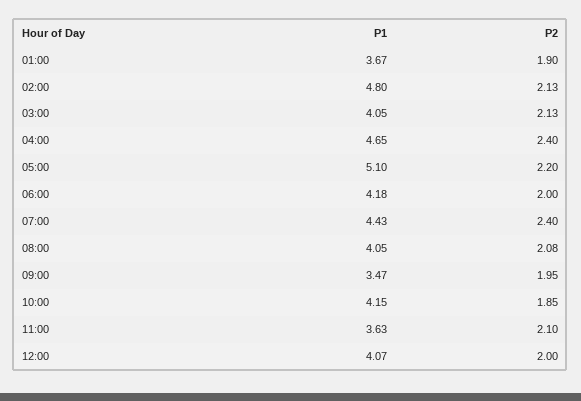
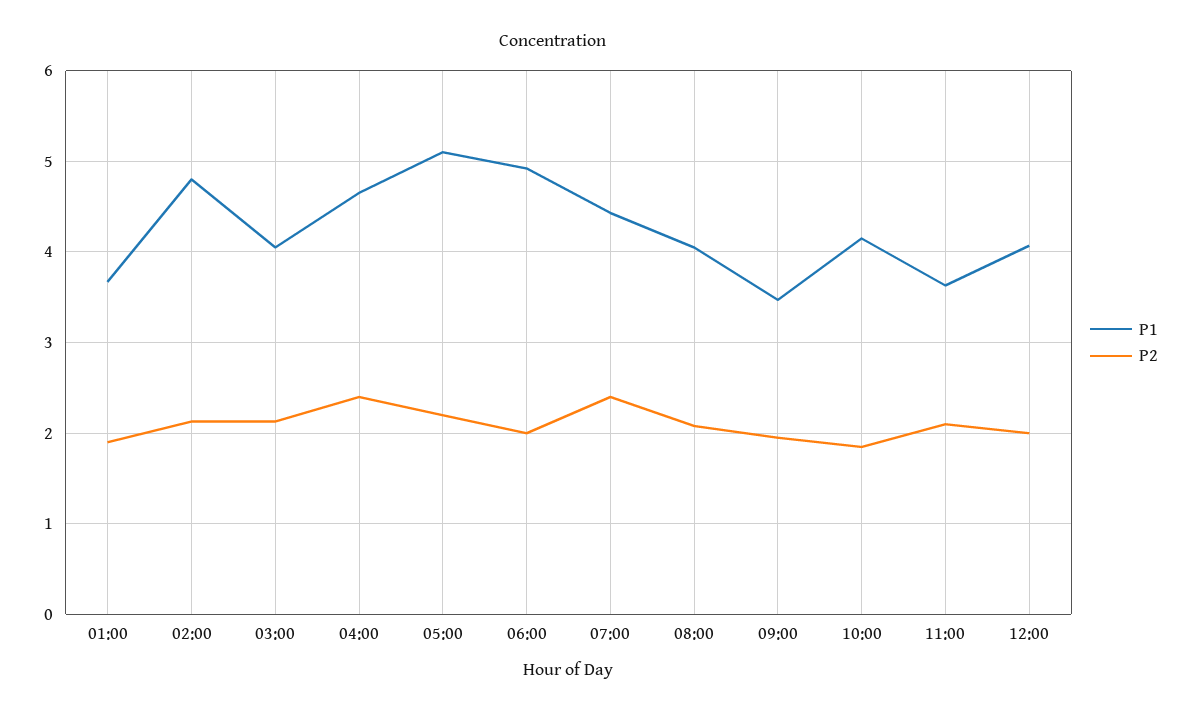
  {
    "P1": {
      "01:00": 3.67,
      "02:00": 4.8,
      "03:00": 4.05,
      "04:00": 4.65,
      "05:00": 5.1,
-     "06:00": 4.18,
+     "06:00": 4.9,
      "07:00": 4.43,
      "08:00": 4.05,
      "09:00": 3.47,
      "10:00": 4.15,
      "11:00": 3.63,
      "12:00": 4.07
    },
    "P2": {
      "01:00": 1.9,
      "02:00": 2.13,
      "03:00": 2.13,
      "04:00": 2.4,
      "05:00": 2.2,
      "06:00": 2,
      "07:00": 2.4,
      "08:00": 2.08,
      "09:00": 1.95,
      "10:00": 1.85,
      "11:00": 2.1,
      "12:00": 2
    }
  }

